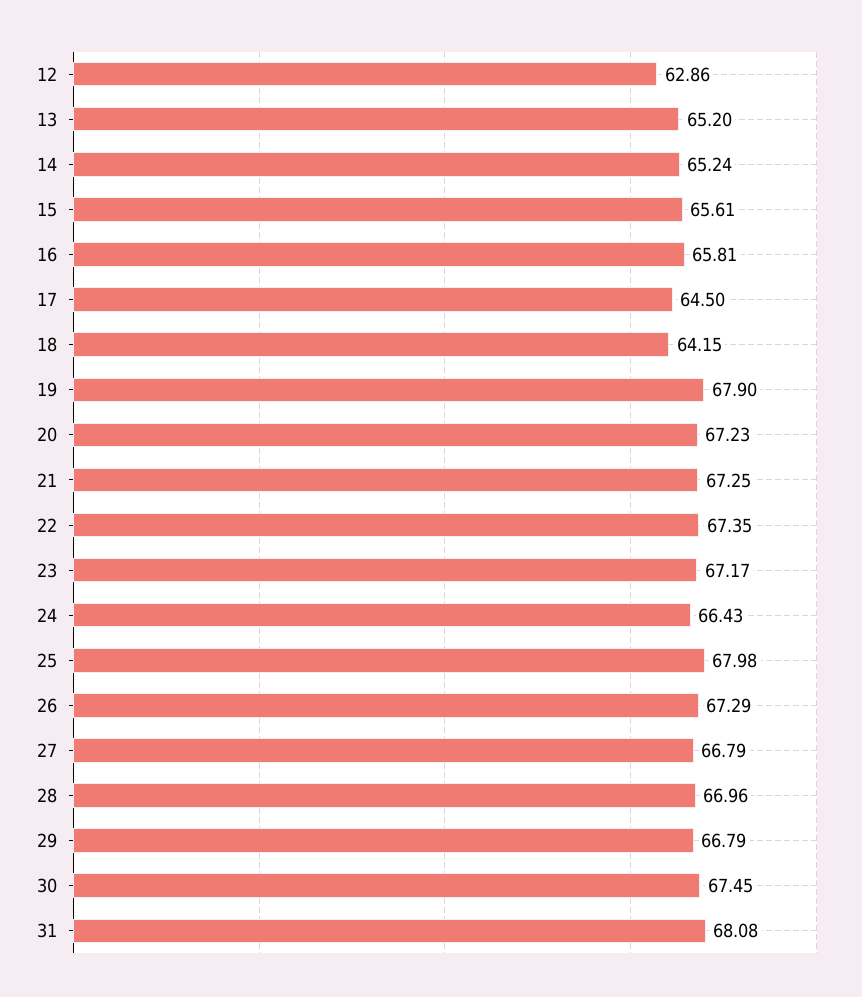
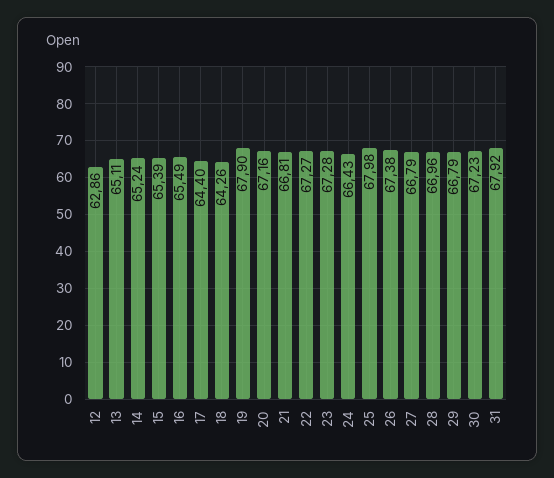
  {
    "12": 62.86,
-   "13": 65.2,
+   "13": 65.11,
    "14": 65.24,
-   "15": 65.61,
+   "15": 65.39,
-   "16": 65.81,
+   "16": 65.49,
-   "17": 64.5,
+   "17": 64.4,
-   "18": 64.15,
+   "18": 64.26,
    "19": 67.9,
-   "20": 67.23,
+   "20": 67.16,
-   "21": 67.25,
+   "21": 66.81,
-   "22": 67.35,
+   "22": 67.27,
-   "23": 67.17,
+   "23": 67.28,
    "24": 66.43,
    "25": 67.98,
-   "26": 67.29,
+   "26": 67.38,
    "27": 66.79,
    "28": 66.96,
    "29": 66.79,
-   "30": 67.45,
+   "30": 67.23,
-   "31": 68.08
+   "31": 67.92
  }

